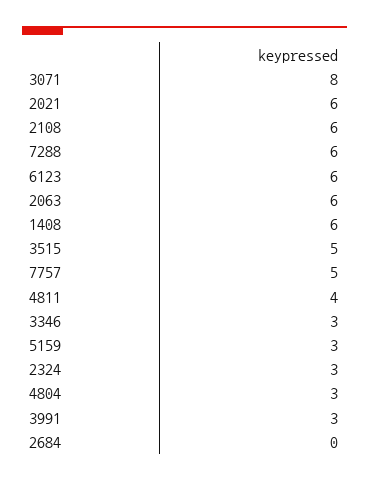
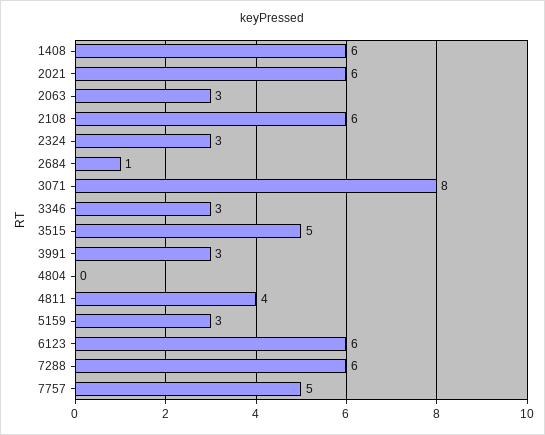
  {
    "3071": 8,
    "2021": 6,
    "2108": 6,
    "7288": 6,
    "6123": 6,
-   "2063": 6,
+   "2063": 3,
    "1408": 6,
    "3515": 5,
    "7757": 5,
    "4811": 4,
    "3346": 3,
    "5159": 3,
    "2324": 3,
-   "4804": 3,
+   "4804": 0,
    "3991": 3,
-   "2684": 0
+   "2684": 1
  }

